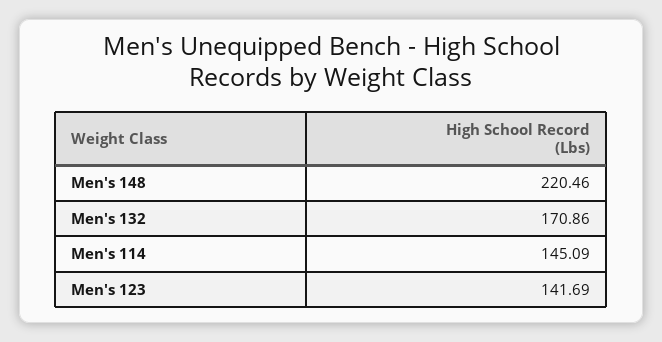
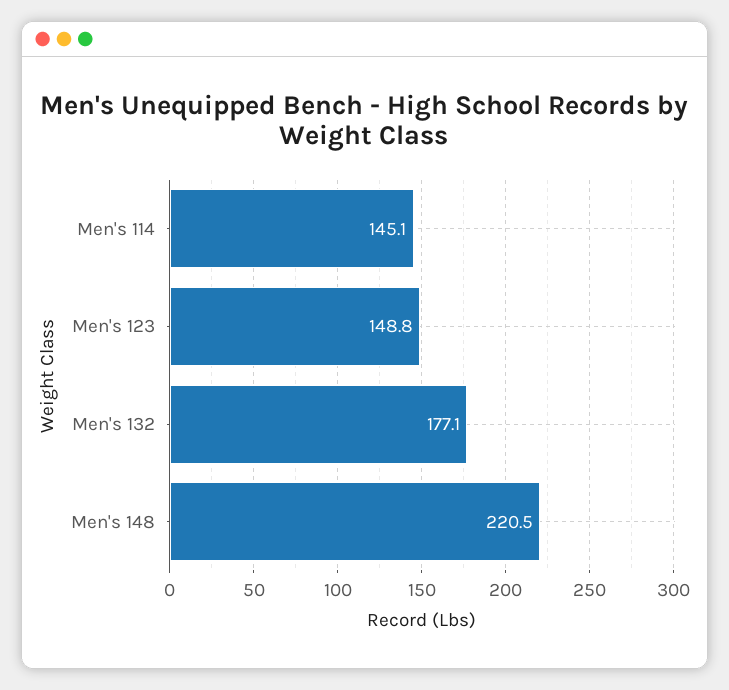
  {
    "Men's 148": 220.46,
-   "Men's 132": 170.86,
+   "Men's 132": 177.1,
    "Men's 114": 145.09,
-   "Men's 123": 141.69
+   "Men's 123": 148.8
  }

